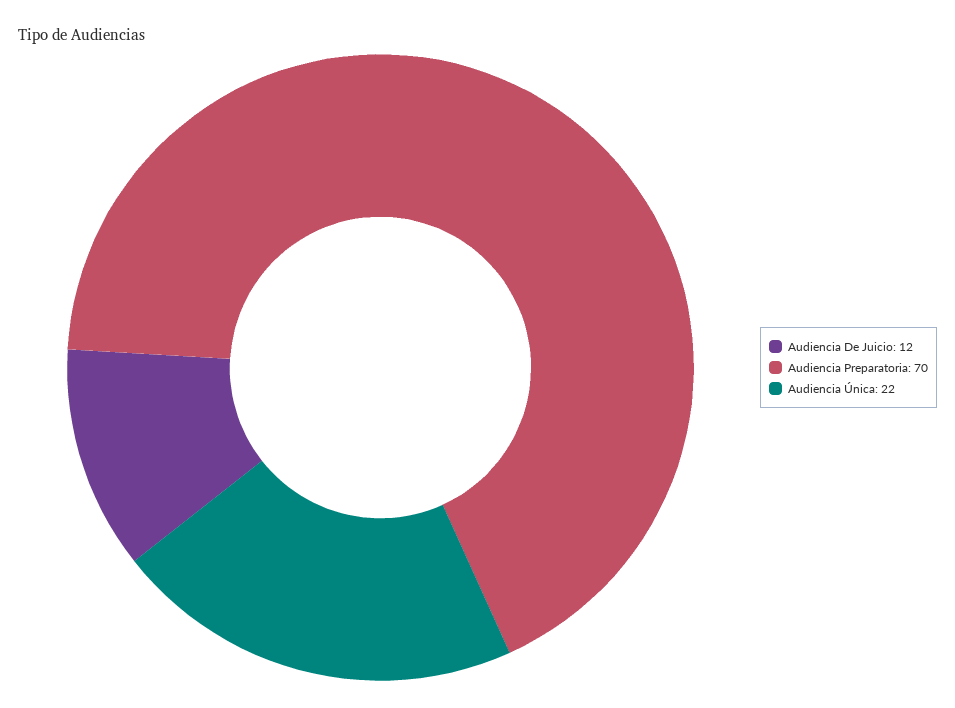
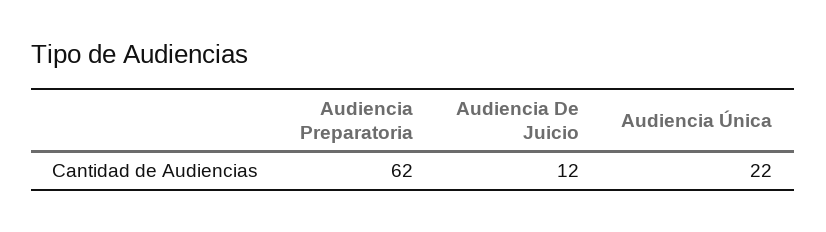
  {
    "Audiencia De Juicio": 12,
-   "Audiencia Preparatoria": 70,
+   "Audiencia Preparatoria": 62,
    "Audiencia Única": 22
  }

